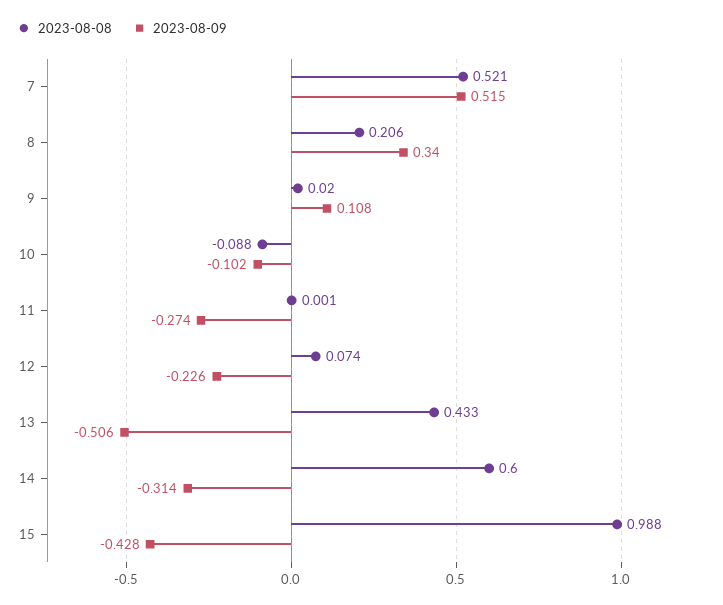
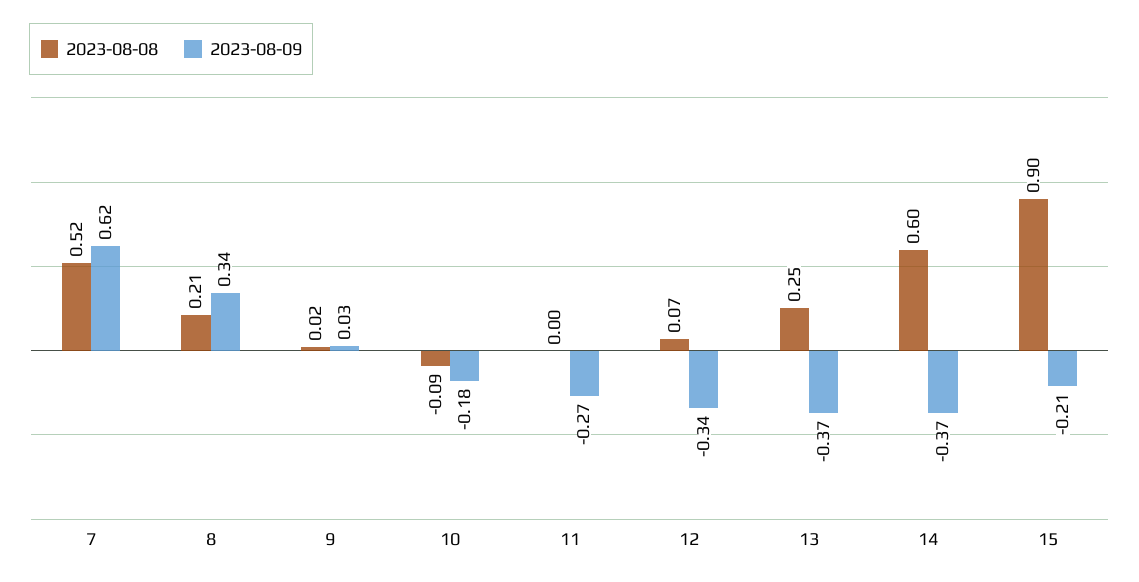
  {
    "2023-08-08": {
      "7": 0.521,
      "8": 0.206,
      "9": 0.02,
      "10": -0.088,
      "11": 0.001,
      "12": 0.074,
-     "13": 0.433,
+     "13": 0.25,
      "14": 0.6,
-     "15": 0.988
+     "15": 0.9
    },
    "2023-08-09": {
-     "7": 0.515,
+     "7": 0.62,
      "8": 0.34,
-     "9": 0.108,
+     "9": 0.03,
-     "10": -0.102,
+     "10": -0.18,
      "11": -0.274,
-     "12": -0.226,
+     "12": -0.34,
-     "13": -0.506,
+     "13": -0.37,
-     "14": -0.314,
+     "14": -0.37,
-     "15": -0.428
+     "15": -0.21
    }
  }

